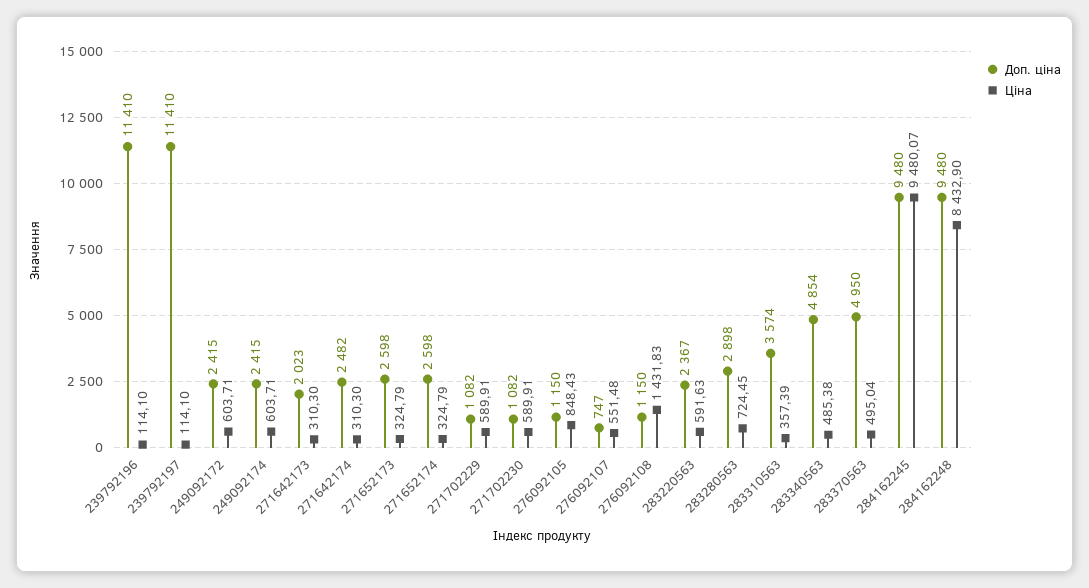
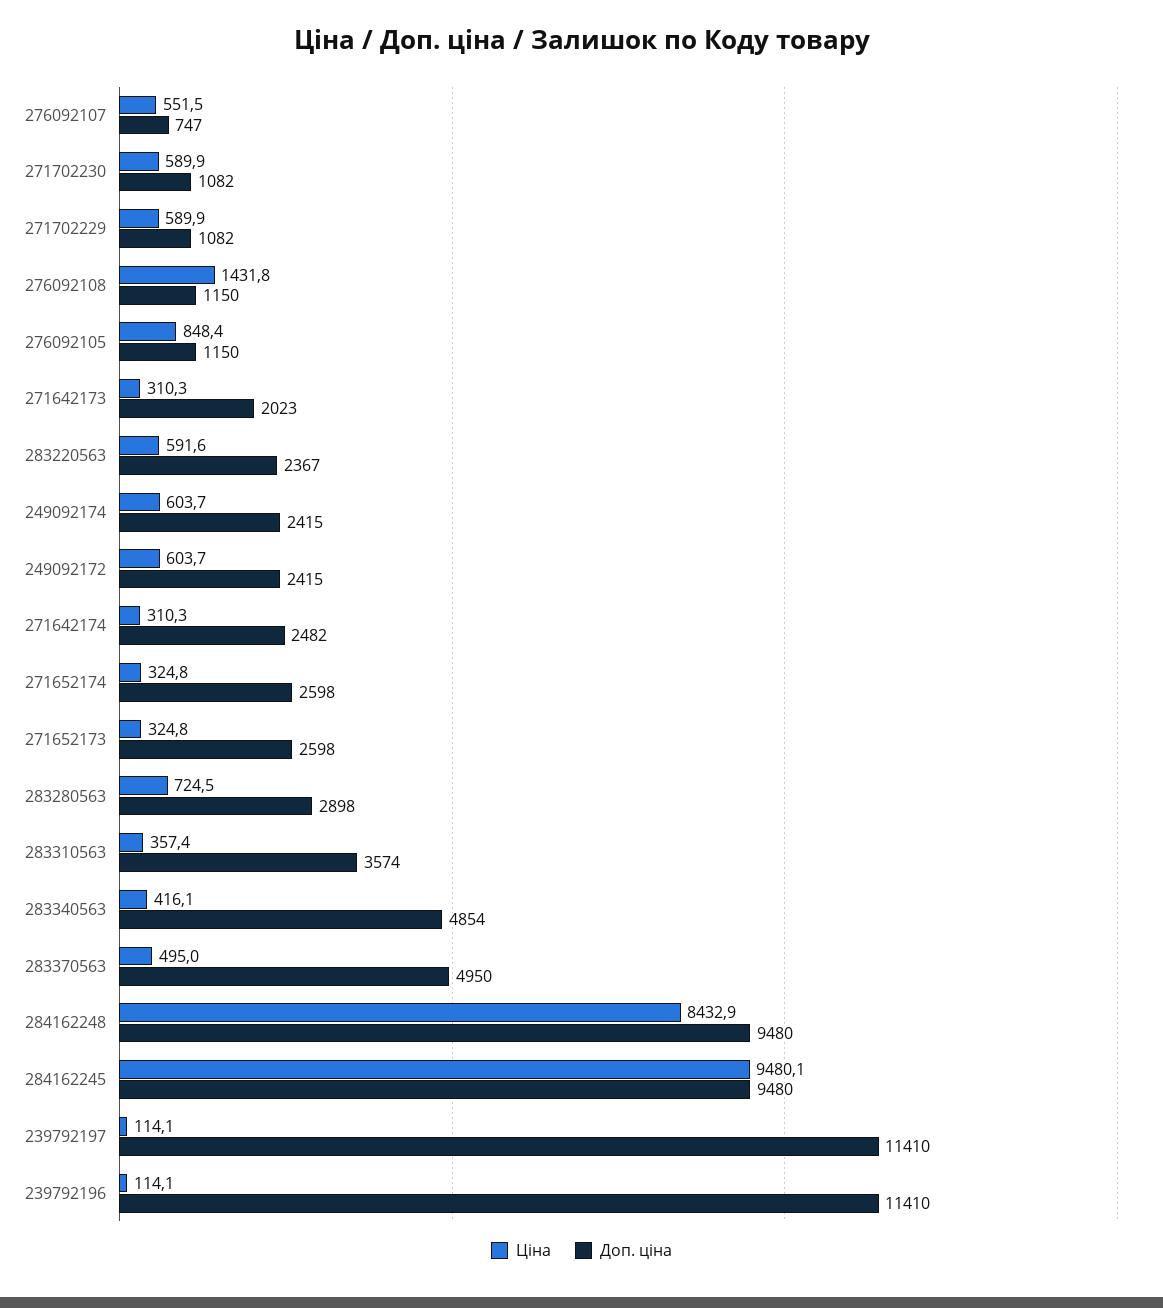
  {
    "Доп. ціна": {
      "239792196": 11410,
      "239792197": 11410,
      "249092172": 2415,
      "249092174": 2415,
      "271642173": 2023,
      "271642174": 2482,
      "271652173": 2598,
      "271652174": 2598,
      "271702229": 1082,
      "271702230": 1082,
      "276092105": 1150,
      "276092107": 747,
      "276092108": 1150,
      "283220563": 2367,
      "283280563": 2898,
      "283310563": 3574,
      "283340563": 4854,
      "283370563": 4950,
      "284162245": 9480,
      "284162248": 9480
    },
    "Ціна": {
      "239792196": 114.1,
      "239792197": 114.1,
      "249092172": 603.71,
      "249092174": 603.71,
      "271642173": 310.3,
      "271642174": 310.3,
      "271652173": 324.79,
      "271652174": 324.79,
      "271702229": 589.91,
      "271702230": 589.91,
      "276092105": 848.43,
      "276092107": 551.48,
      "276092108": 1431.83,
      "283220563": 591.63,
      "283280563": 724.45,
      "283310563": 357.39,
-     "283340563": 485.38,
+     "283340563": 416.1,
      "283370563": 495.04,
      "284162245": 9480.07,
      "284162248": 8432.9
    }
  }

